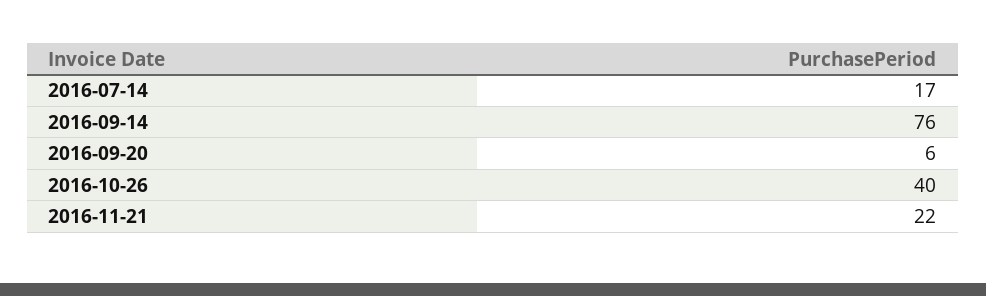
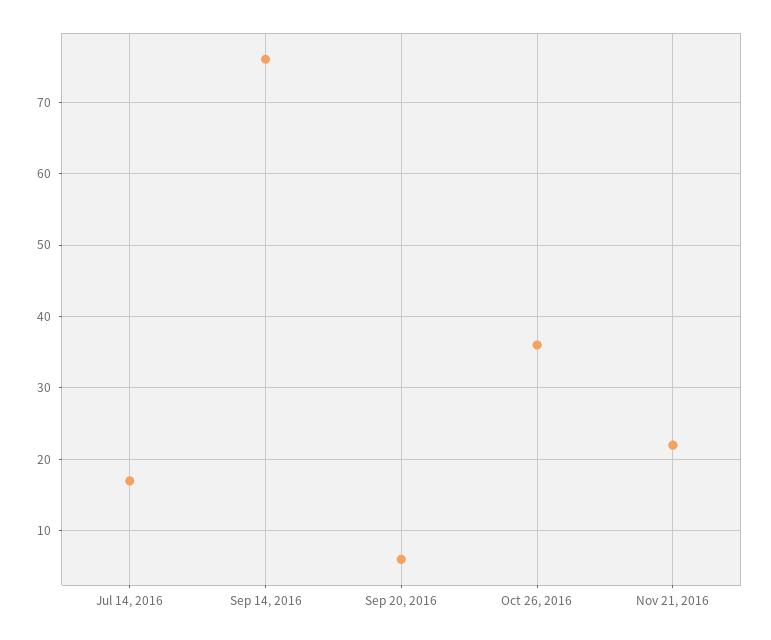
  {
    "2016-07-14": 17,
    "2016-09-14": 76,
    "2016-09-20": 6,
-   "2016-10-26": 40,
+   "2016-10-26": 36,
    "2016-11-21": 22
  }

